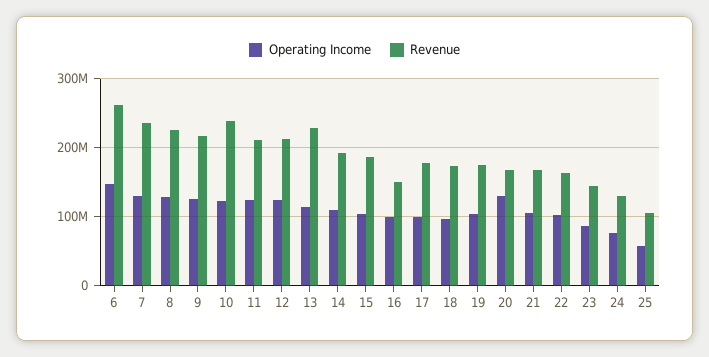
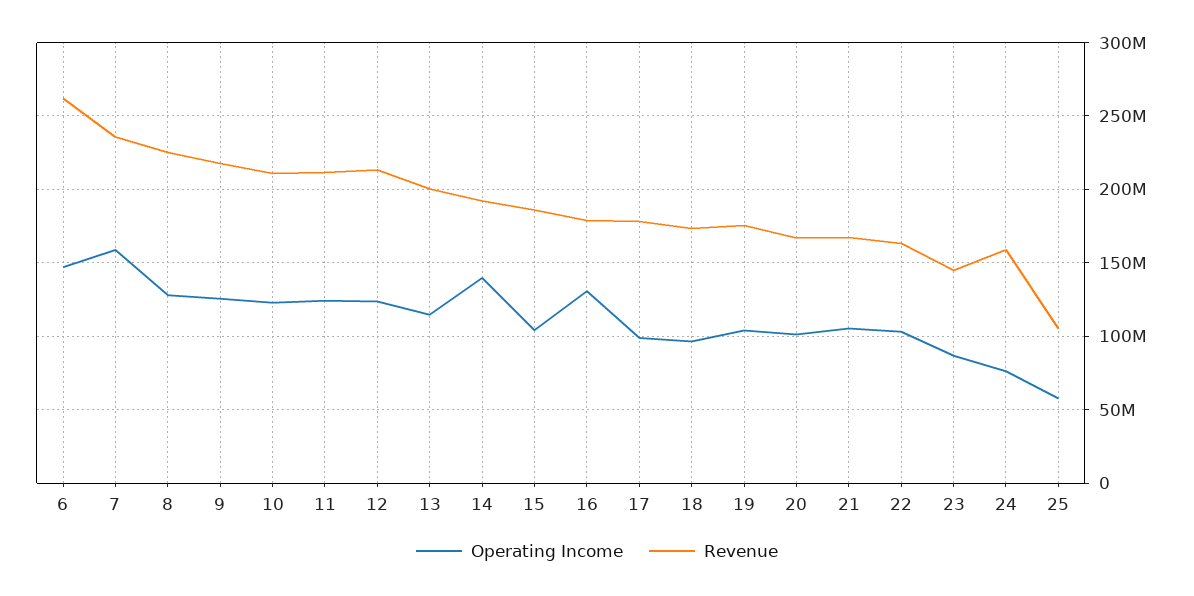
  {
    "Operating Income": {
      "6": 145000000,
-     "7": 130000000,
+     "7": 160000000,
      "8": 130000000,
      "9": 125000000,
      "10": 125000000,
      "11": 125000000,
      "12": 125000000,
      "13": 115000000,
-     "14": 110000000,
+     "14": 140000000,
      "15": 105000000,
-     "16": 100000000,
+     "16": 130000000,
      "17": 100000000,
      "18": 95000000,
      "19": 105000000,
-     "20": 130000000,
+     "20": 100000000,
      "21": 105000000,
      "22": 105000000,
      "23": 85000000,
      "24": 75000000,
      "25": 60000000
    },
    "Revenue": {
      "6": 260000000,
      "7": 235000000,
      "8": 225000000,
      "9": 220000000,
-     "10": 240000000,
+     "10": 210000000,
      "11": 210000000,
      "12": 215000000,
-     "13": 230000000,
+     "13": 200000000,
      "14": 190000000,
      "15": 185000000,
-     "16": 150000000,
+     "16": 180000000,
      "17": 180000000,
      "18": 175000000,
      "19": 175000000,
      "20": 165000000,
      "21": 170000000,
      "22": 165000000,
      "23": 145000000,
-     "24": 130000000,
+     "24": 160000000,
      "25": 105000000
    }
  }

